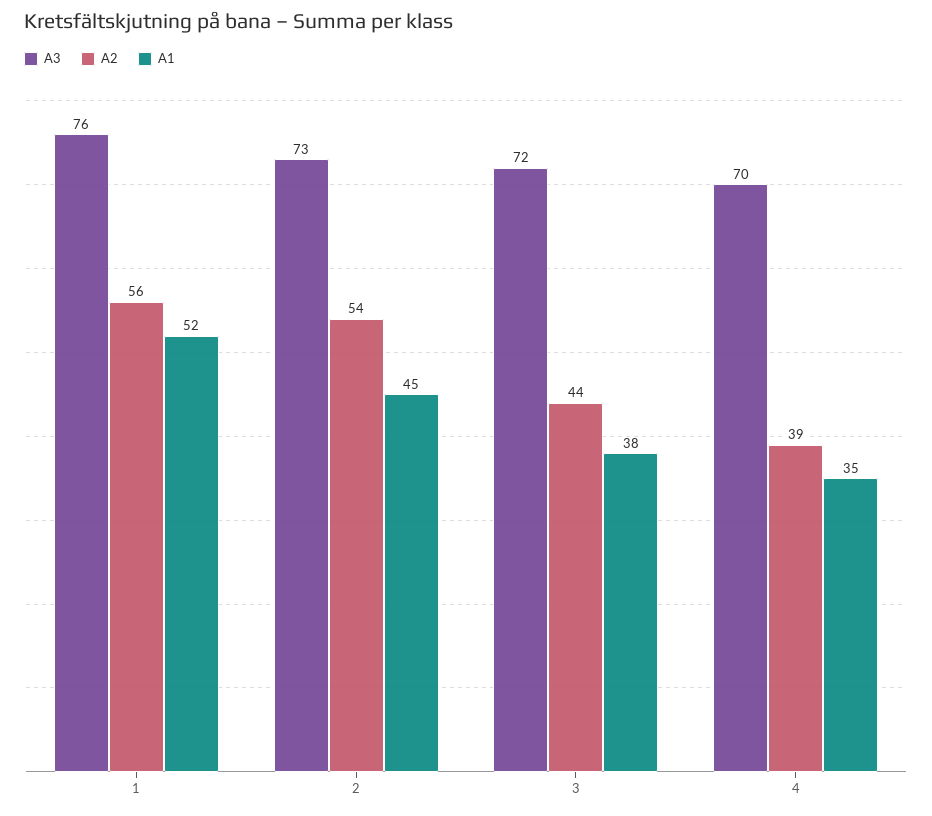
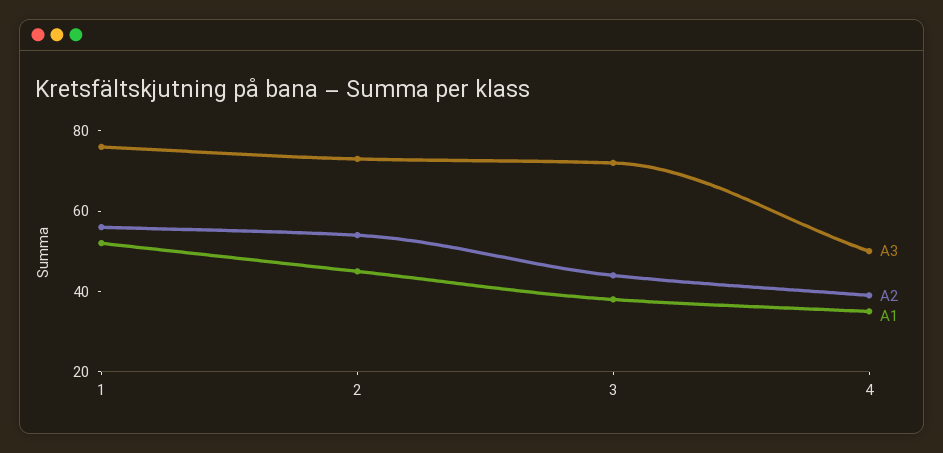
  {
    "A3": {
      "1": 76,
      "2": 73,
      "3": 72,
-     "4": 70
+     "4": 50
    },
    "A2": {
      "1": 56,
      "2": 54,
      "3": 44,
      "4": 39
    },
    "A1": {
      "1": 52,
      "2": 45,
      "3": 38,
      "4": 35
    }
  }

